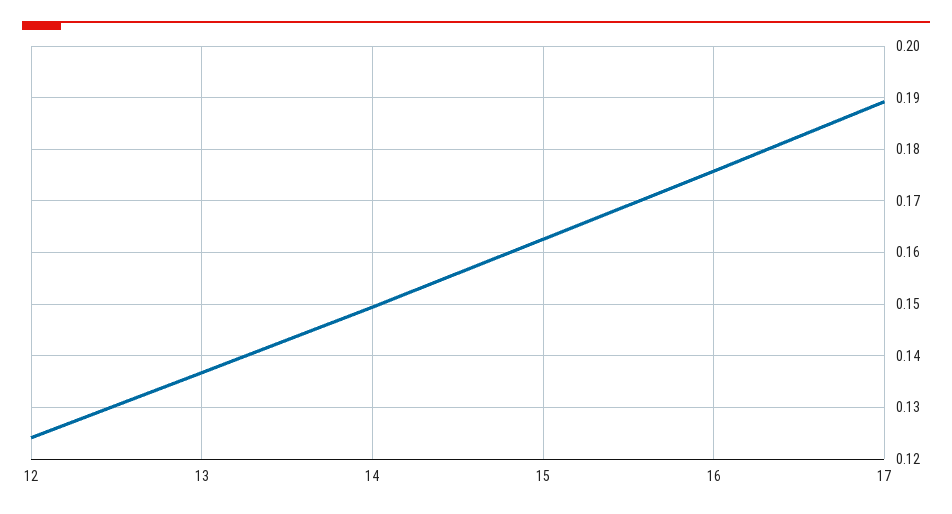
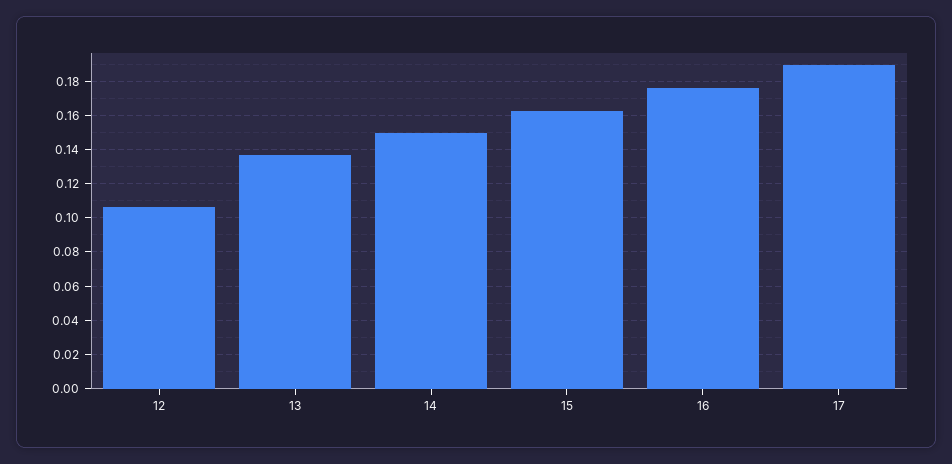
  {
-   "12": 0.124,
+   "12": 0.105,
    "13": 0.136,
    "14": 0.15,
    "15": 0.162,
    "16": 0.176,
    "17": 0.19
  }

